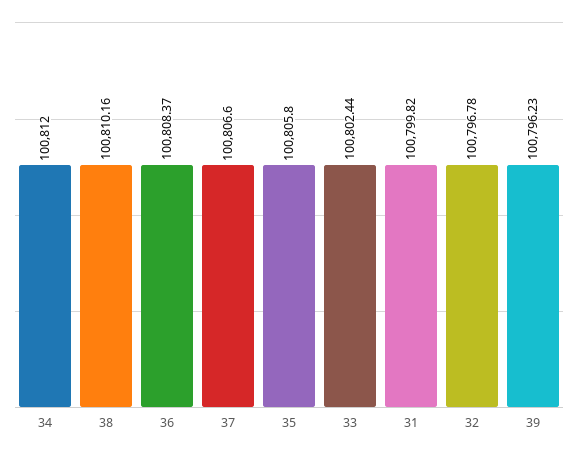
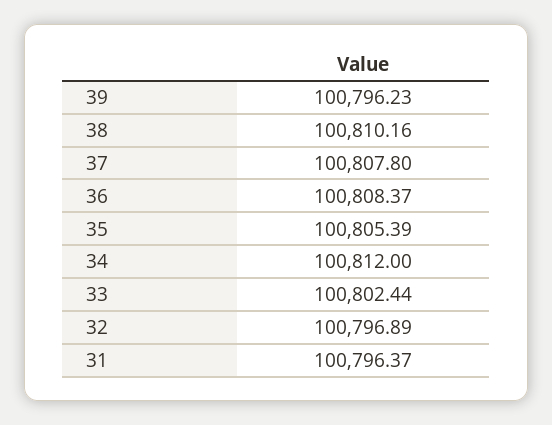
  {
    "34": 100812,
    "38": 100810.16,
    "36": 100808.37,
-   "37": 100806.6,
+   "37": 100807.8,
-   "35": 100805.8,
+   "35": 100805.39,
    "33": 100802.44,
-   "31": 100799.82,
+   "31": 100796.37,
-   "32": 100796.78,
+   "32": 100796.89,
    "39": 100796.23
  }

